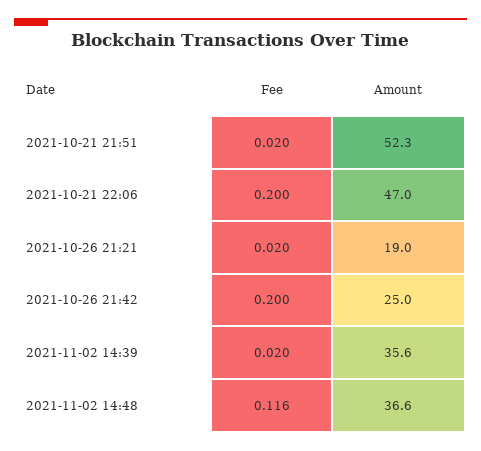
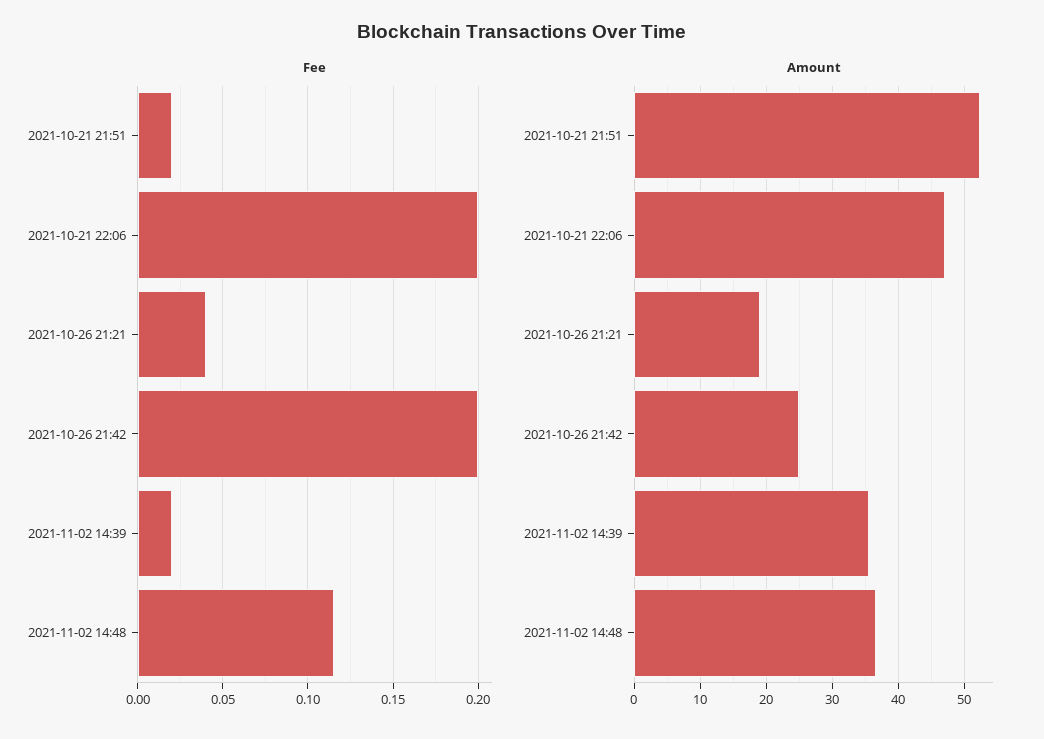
  {
    "Fee": {
      "2021-10-21 21:51": 0.02,
      "2021-10-21 22:06": 0.2,
-     "2021-10-26 21:21": 0.02,
+     "2021-10-26 21:21": 0.04,
      "2021-10-26 21:42": 0.2,
      "2021-11-02 14:39": 0.02,
      "2021-11-02 14:48": 0.116
    },
    "Amount": {
      "2021-10-21 21:51": 52.3,
      "2021-10-21 22:06": 47,
      "2021-10-26 21:21": 19,
      "2021-10-26 21:42": 25,
      "2021-11-02 14:39": 35.6,
      "2021-11-02 14:48": 36.6
    }
  }

